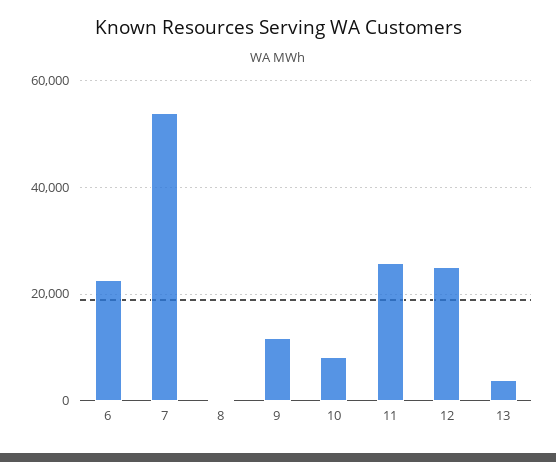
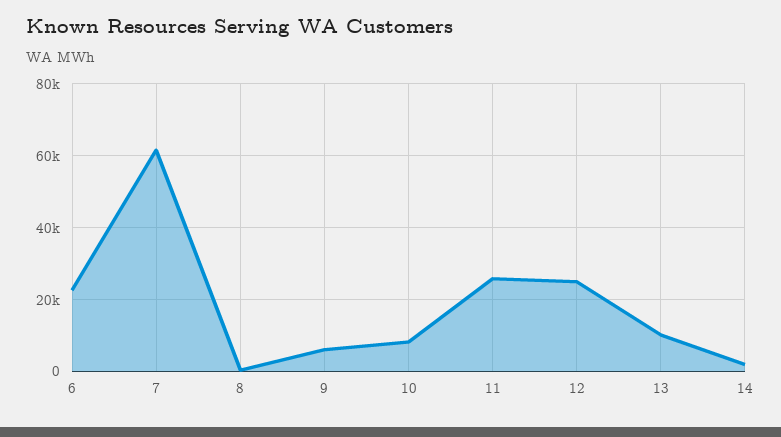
  {
    "6": 22000,
-   "7": 54000,
+   "7": 62000,
    "8": 0,
-   "9": 12000,
+   "9": 6000,
    "10": 8000,
    "11": 26000,
    "12": 26000,
-   "13": 4000
+   "13": 10000,
+   "14": 2000
  }

